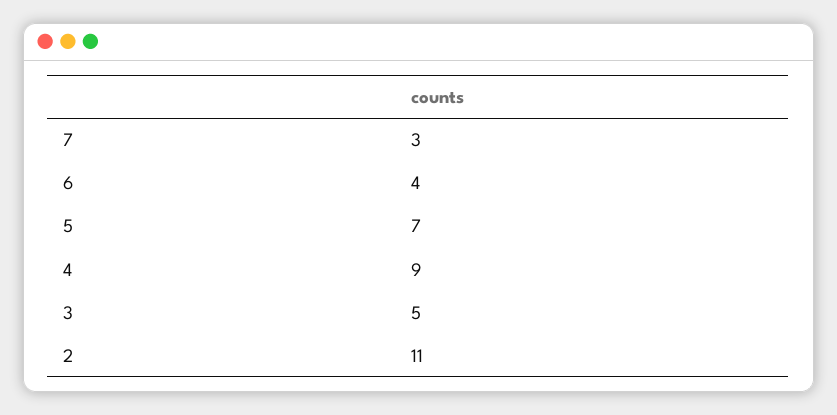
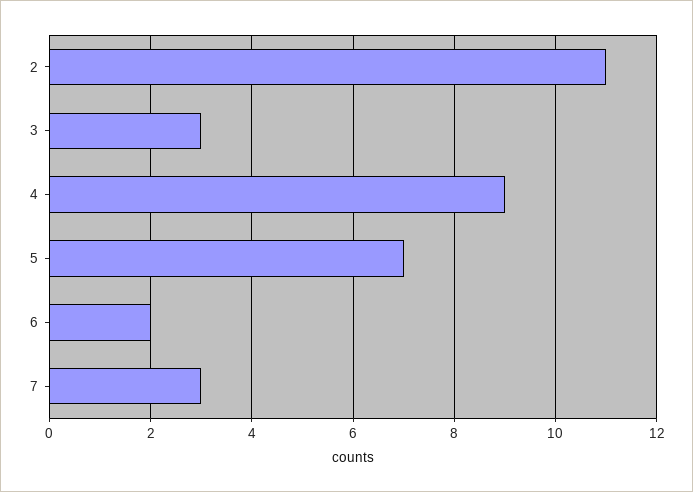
  {
    "7": 3,
-   "6": 4,
+   "6": 2,
    "5": 7,
    "4": 9,
-   "3": 5,
+   "3": 3,
    "2": 11
  }

